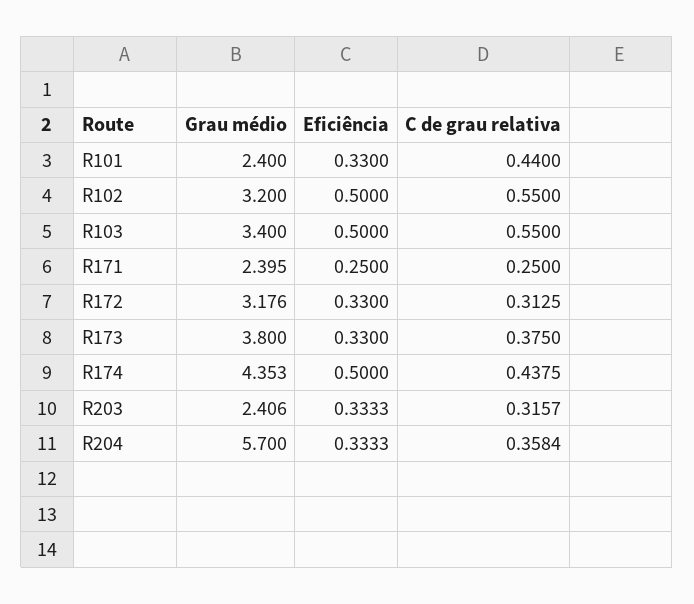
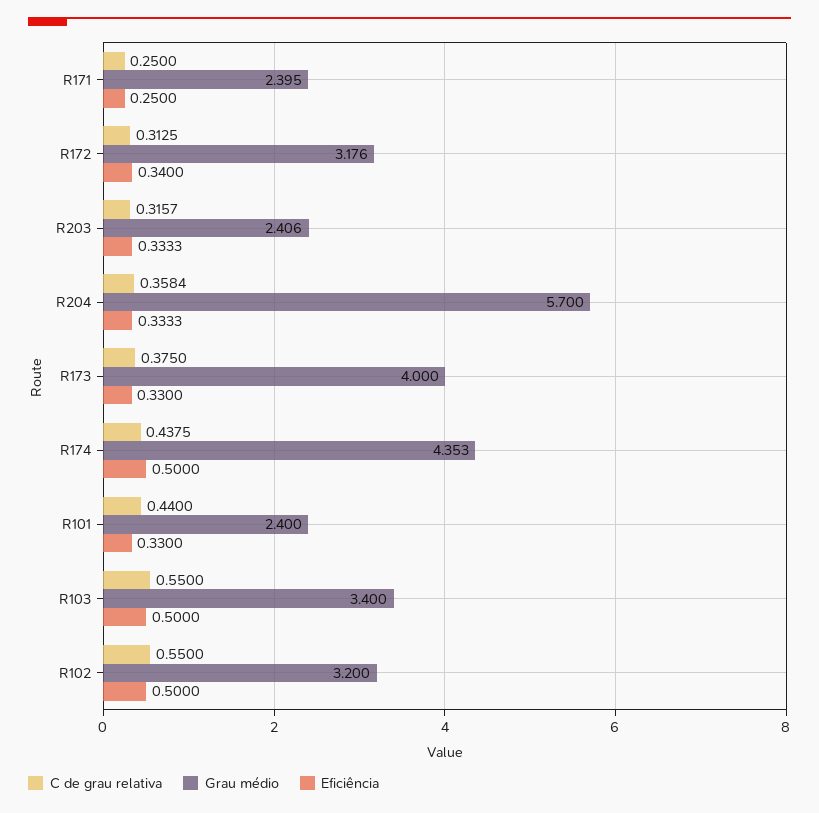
  {
    "Grau médio": {
      "R101": 2.4,
      "R102": 3.2,
      "R103": 3.4,
      "R171": 2.395,
      "R172": 3.176,
-     "R173": 3.8,
+     "R173": 4,
      "R174": 4.353,
      "R203": 2.406,
      "R204": 5.7
    },
    "Eficiência": {
      "R101": 0.33,
      "R102": 0.5,
      "R103": 0.5,
      "R171": 0.25,
-     "R172": 0.33,
+     "R172": 0.34,
      "R173": 0.33,
      "R174": 0.5,
      "R203": 0.3333,
      "R204": 0.3333
    },
    "C de grau relativa": {
      "R101": 0.44,
      "R102": 0.55,
      "R103": 0.55,
      "R171": 0.25,
      "R172": 0.3125,
      "R173": 0.375,
      "R174": 0.4375,
      "R203": 0.3157,
      "R204": 0.3584
    }
  }

